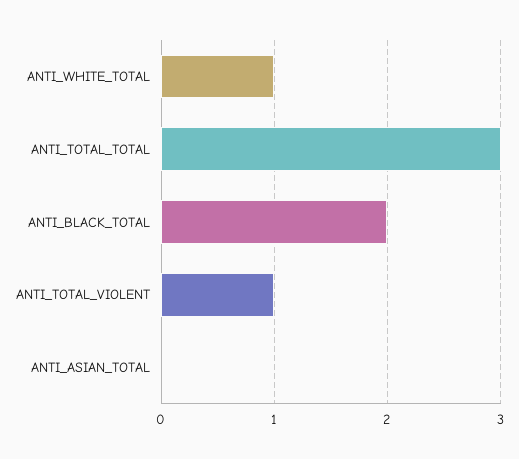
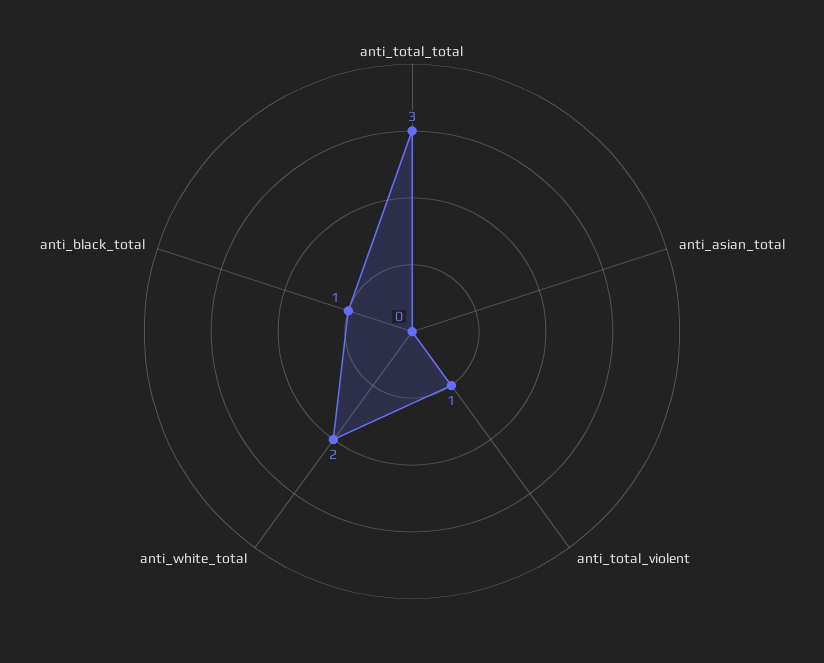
  {
-   "ANTI_WHITE_TOTAL": 1,
+   "ANTI_WHITE_TOTAL": 2,
    "ANTI_TOTAL_TOTAL": 3,
-   "ANTI_BLACK_TOTAL": 2,
+   "ANTI_BLACK_TOTAL": 1,
    "ANTI_TOTAL_VIOLENT": 1,
    "ANTI_ASIAN_TOTAL": 0
  }

